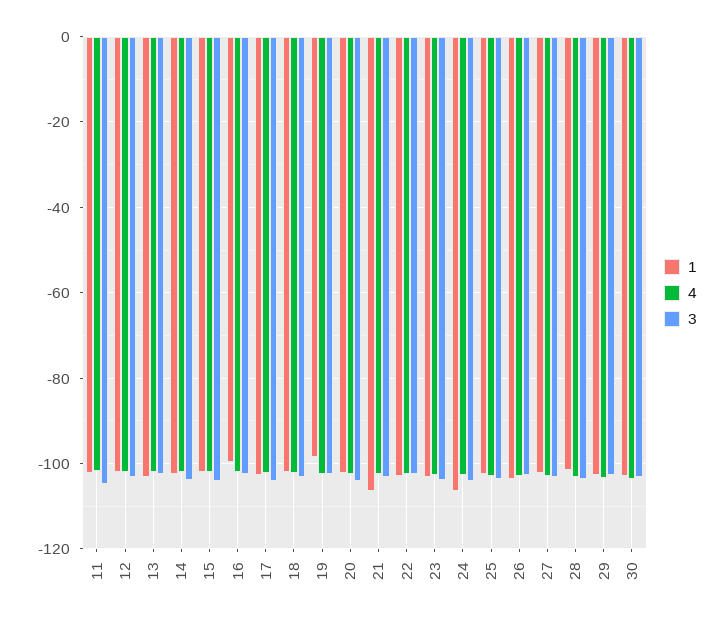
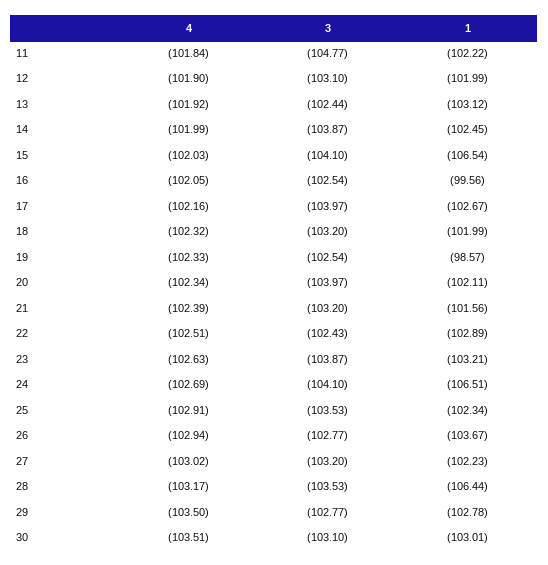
  {
    "1": {
      "11": -102.22,
      "12": -101.99,
      "13": -103.12,
      "14": -102.45,
-     "15": -102,
+     "15": -106.54,
      "16": -99.56,
      "17": -102.67,
      "18": -101.99,
      "19": -98.57,
      "20": -102.11,
-     "21": -106,
+     "21": -101.56,
      "22": -102.89,
      "23": -103.21,
      "24": -106.51,
      "25": -102.34,
      "26": -103.67,
      "27": -102.23,
-     "28": -102,
+     "28": -106.44,
      "29": -102.78,
      "30": -103.01
    },
    "4": {
      "11": -101.84,
      "12": -101.9,
      "13": -101.92,
      "14": -101.99,
      "15": -102.03,
      "16": -102.05,
      "17": -102.16,
      "18": -102.32,
      "19": -102.33,
      "20": -102.34,
      "21": -102.39,
      "22": -102.51,
      "23": -102.63,
      "24": -102.69,
      "25": -102.91,
      "26": -102.94,
      "27": -103.02,
      "28": -103.17,
      "29": -103.5,
      "30": -103.51
    },
    "3": {
      "11": -104.77,
      "12": -103.1,
      "13": -102.44,
      "14": -103.87,
      "15": -104.1,
      "16": -102.54,
      "17": -103.97,
      "18": -103.2,
      "19": -102.54,
      "20": -103.97,
      "21": -103.2,
      "22": -102.43,
      "23": -103.87,
      "24": -104.1,
      "25": -103.53,
      "26": -102.77,
      "27": -103.2,
      "28": -103.53,
      "29": -102.77,
      "30": -103.1
    }
  }

